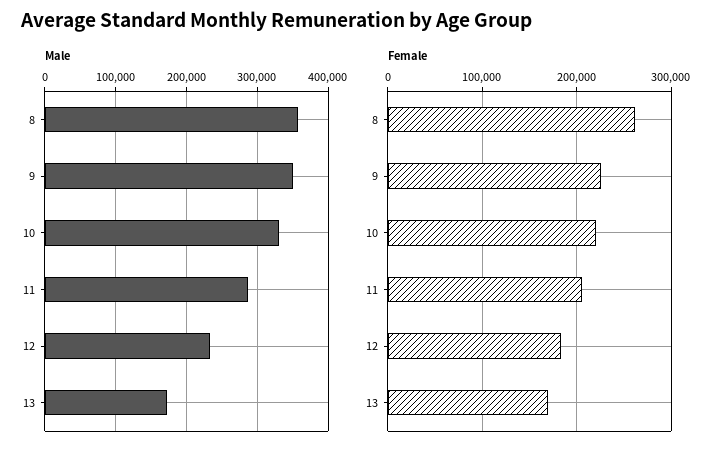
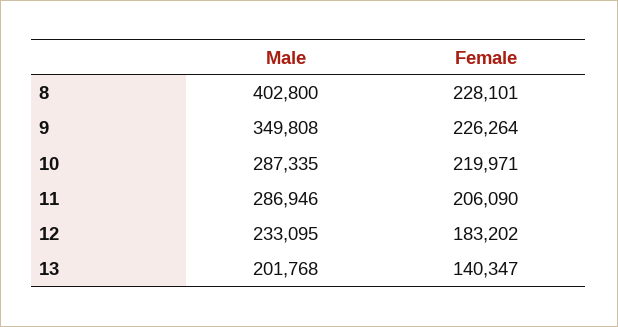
  {
    "Male": {
-     "8": 360000,
+     "8": 402800,
      "9": 349808,
-     "10": 330000,
+     "10": 287335,
      "11": 286946,
      "12": 233095,
-     "13": 170000
+     "13": 201768
    },
    "Female": {
-     "8": 260000,
+     "8": 228101,
      "9": 226264,
      "10": 219971,
      "11": 206090,
      "12": 183202,
-     "13": 170000
+     "13": 140347
    }
  }

